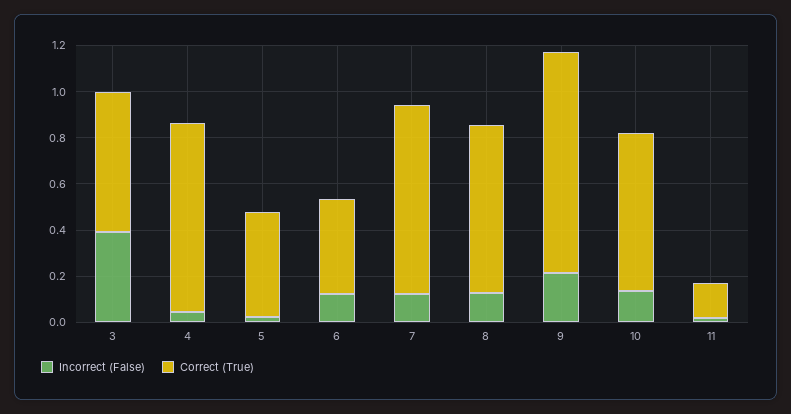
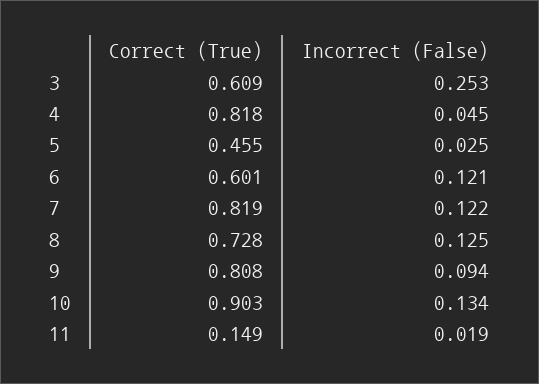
  {
    "Incorrect (False)": {
-     "3": 0.4,
+     "3": 0.253,
      "4": 0.045,
      "5": 0.025,
      "6": 0.121,
      "7": 0.122,
      "8": 0.125,
-     "9": 0.2,
+     "9": 0.094,
      "10": 0.134,
      "11": 0.019
    },
    "Correct (True)": {
      "3": 0.609,
      "4": 0.818,
      "5": 0.455,
-     "6": 0.4,
+     "6": 0.601,
      "7": 0.819,
      "8": 0.728,
-     "9": 0.95,
+     "9": 0.808,
-     "10": 0.7,
+     "10": 0.903,
      "11": 0.149
    }
  }

